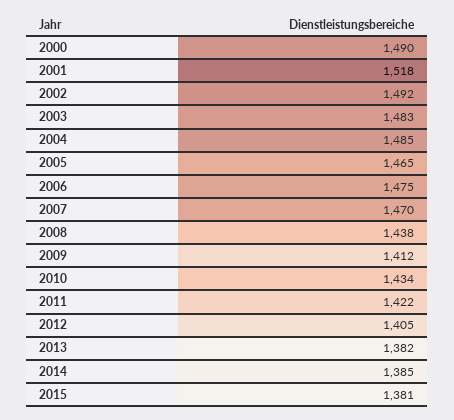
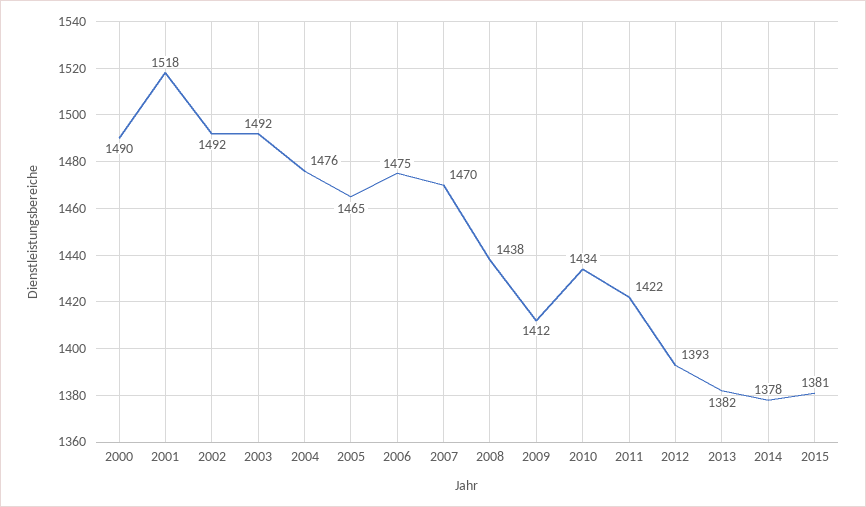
  {
    "2000": 1490,
    "2001": 1518,
    "2002": 1492,
-   "2003": 1483,
+   "2003": 1492,
-   "2004": 1485,
+   "2004": 1476,
    "2005": 1465,
    "2006": 1475,
    "2007": 1470,
    "2008": 1438,
    "2009": 1412,
    "2010": 1434,
    "2011": 1422,
-   "2012": 1405,
+   "2012": 1393,
    "2013": 1382,
-   "2014": 1385,
+   "2014": 1378,
    "2015": 1381
  }

